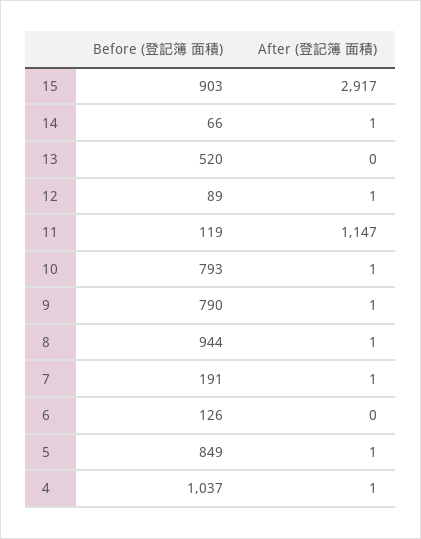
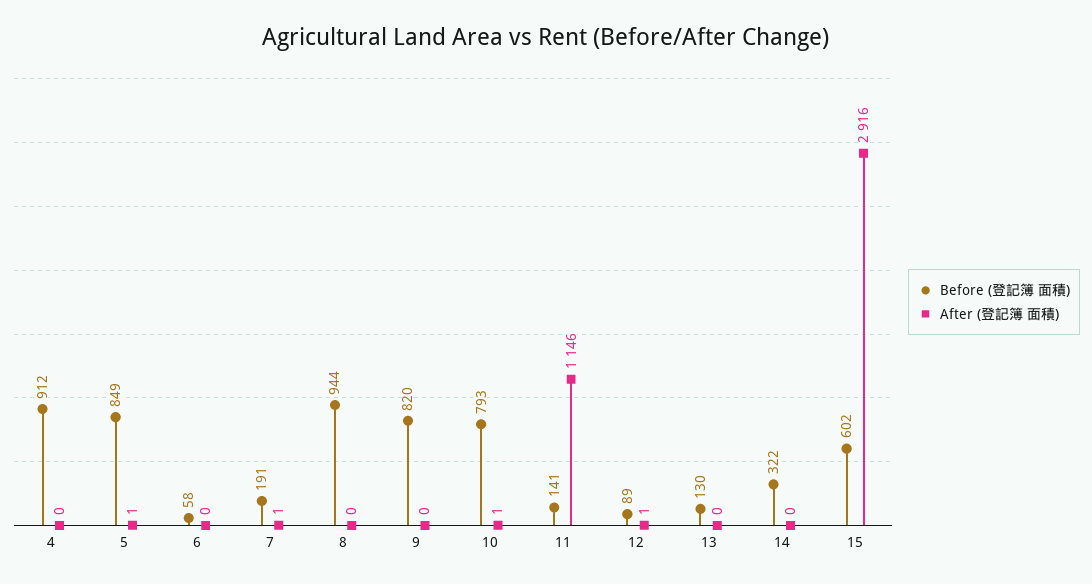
  {
    "Before (登記簿 面積)": {
-     "15": 903,
+     "15": 602,
-     "14": 66,
+     "14": 322,
-     "13": 520,
+     "13": 130,
      "12": 89,
-     "11": 119,
+     "11": 141,
      "10": 793,
-     "9": 790,
+     "9": 820,
      "8": 944,
      "7": 191,
-     "6": 126,
+     "6": 58,
      "5": 849,
-     "4": 1037
+     "4": 912
    },
    "After (登記簿 面積)": {
-     "15": 2917,
+     "15": 2916,
-     "14": 1,
+     "14": 0,
      "13": 0,
      "12": 1,
-     "11": 1147,
+     "11": 1146,
      "10": 1,
-     "9": 1,
+     "9": 0,
-     "8": 1,
+     "8": 0,
      "7": 1,
      "6": 0,
      "5": 1,
-     "4": 1
+     "4": 0
    }
  }

